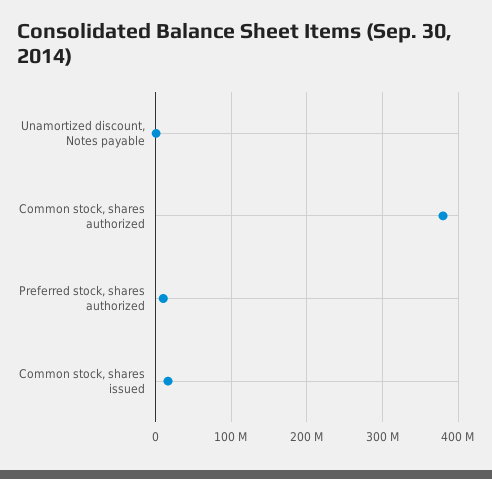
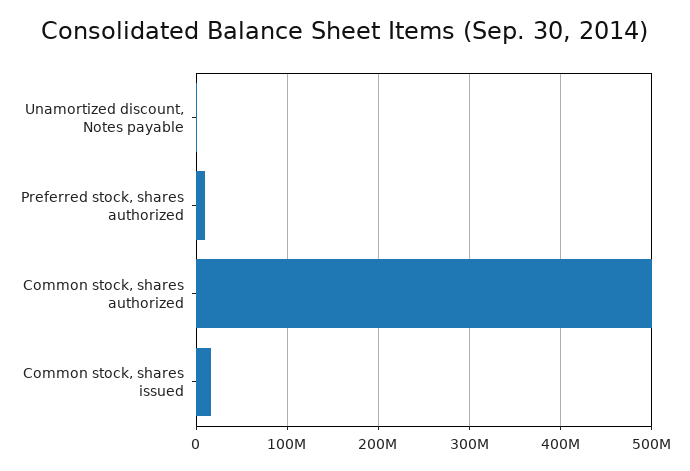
  {
    "Unamortized discount, Notes payable": 0,
-   "Common stock, shares authorized": 380000000,
+   "Common stock, shares authorized": 500000000,
    "Preferred stock, shares authorized": 10000000,
    "Common stock, shares issued": 20000000
  }

